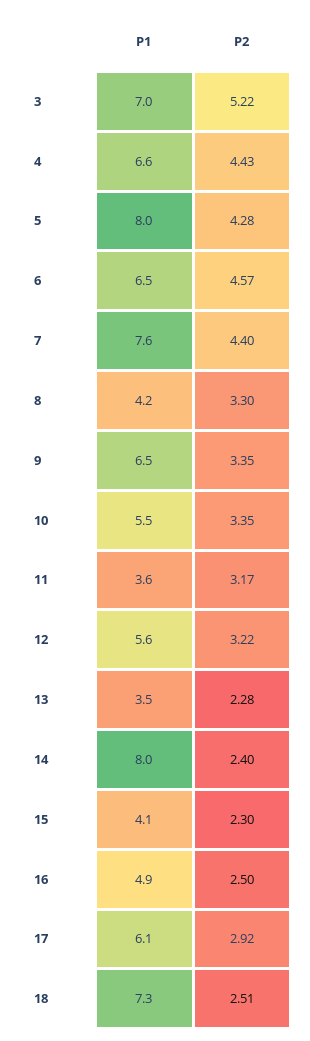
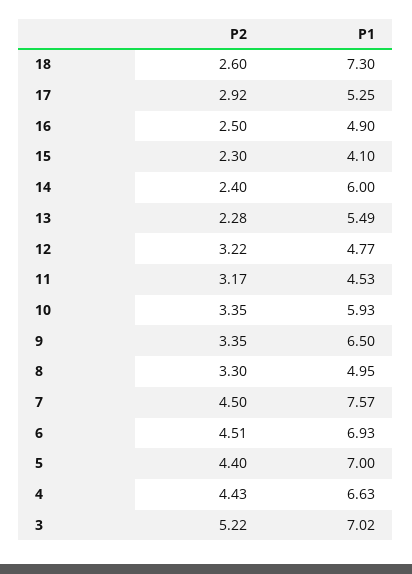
  {
    "P1": {
      "3": 7.02,
      "4": 6.63,
-     "5": 8,
+     "5": 7,
-     "6": 6.5,
+     "6": 6.93,
      "7": 7.57,
-     "8": 4.2,
+     "8": 4.95,
      "9": 6.5,
-     "10": 5.5,
+     "10": 5.93,
-     "11": 3.6,
+     "11": 4.53,
-     "12": 5.6,
+     "12": 4.77,
-     "13": 3.5,
+     "13": 5.49,
-     "14": 8,
+     "14": 6,
      "15": 4.1,
      "16": 4.9,
-     "17": 6.1,
+     "17": 5.25,
      "18": 7.3
    },
    "P2": {
      "3": 5.22,
      "4": 4.43,
-     "5": 4.28,
+     "5": 4.4,
-     "6": 4.57,
+     "6": 4.51,
-     "7": 4.4,
+     "7": 4.5,
      "8": 3.3,
      "9": 3.35,
      "10": 3.35,
      "11": 3.17,
      "12": 3.22,
      "13": 2.28,
      "14": 2.4,
      "15": 2.3,
      "16": 2.5,
      "17": 2.92,
-     "18": 2.51
+     "18": 2.6
    }
  }

